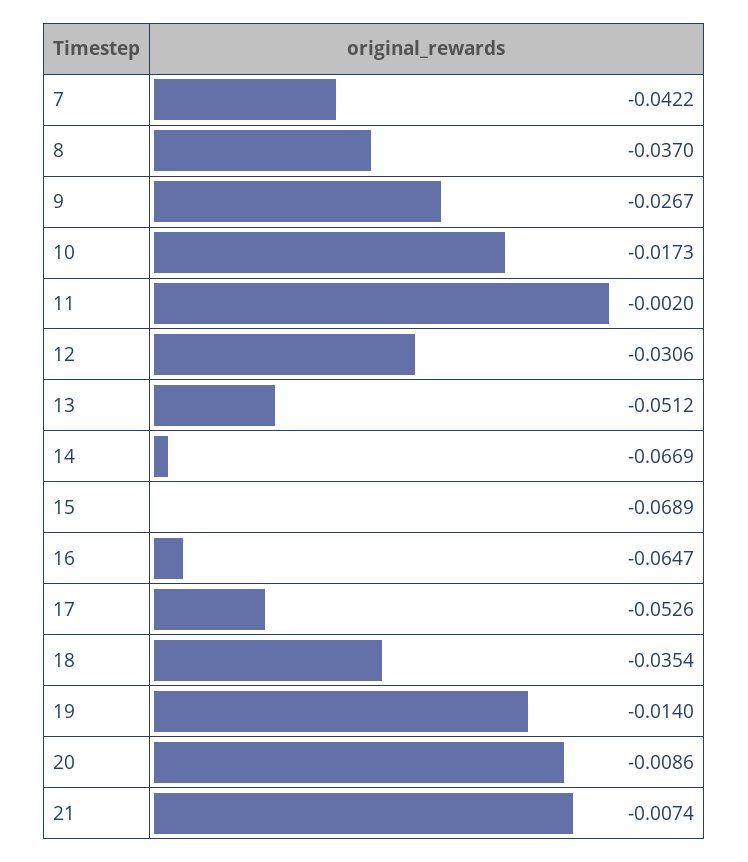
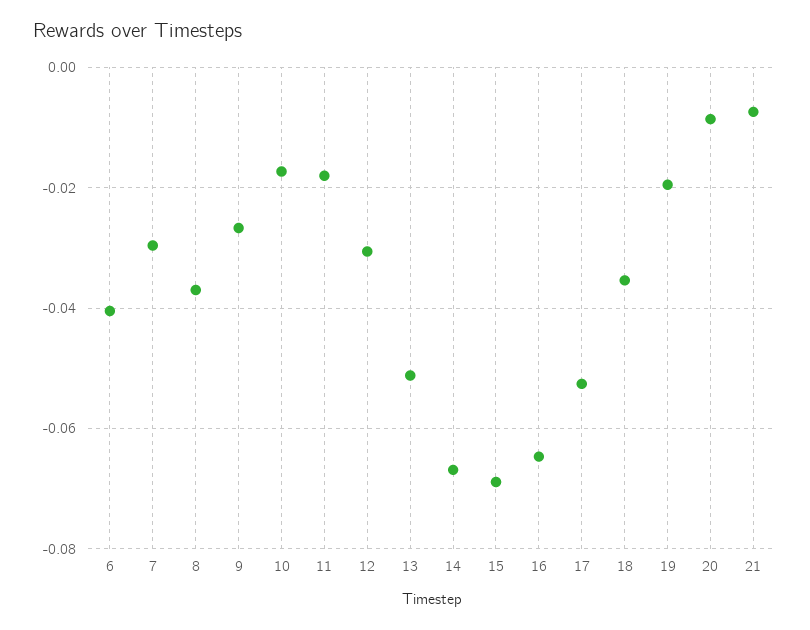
  {
-   "7": -0.0422,
+   "7": -0.03,
    "8": -0.037,
    "9": -0.0267,
    "10": -0.0173,
-   "11": -0.002,
+   "11": -0.018,
    "12": -0.0306,
    "13": -0.0512,
    "14": -0.0669,
    "15": -0.0689,
    "16": -0.0647,
    "17": -0.0526,
    "18": -0.0354,
-   "19": -0.014,
+   "19": -0.02,
    "20": -0.0086,
-   "21": -0.0074
+   "21": -0.0074,
+   "6": -0.04
  }

